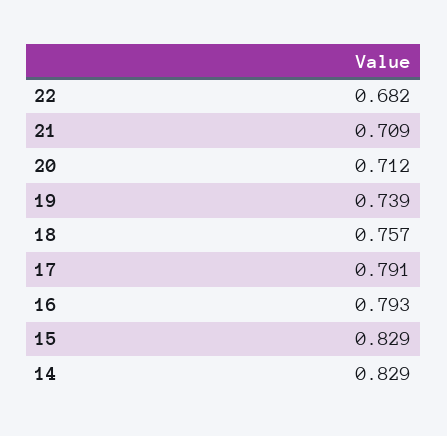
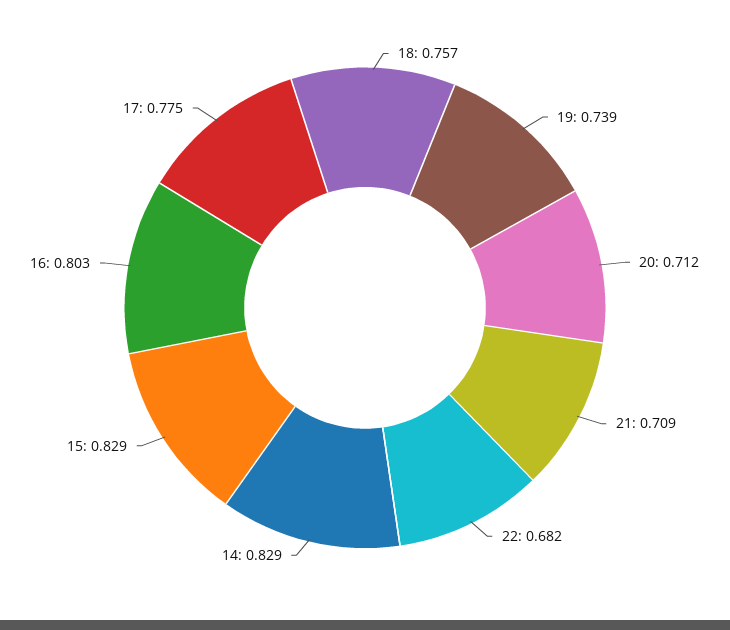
  {
    "22": 0.682,
    "21": 0.709,
    "20": 0.712,
    "19": 0.739,
    "18": 0.757,
-   "17": 0.791,
+   "17": 0.775,
-   "16": 0.793,
+   "16": 0.803,
    "15": 0.829,
    "14": 0.829
  }

